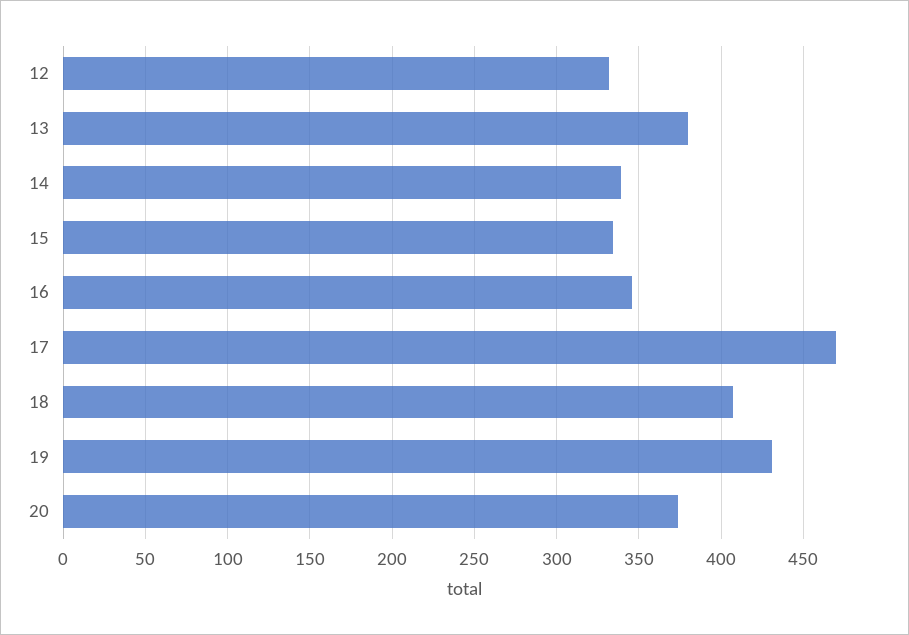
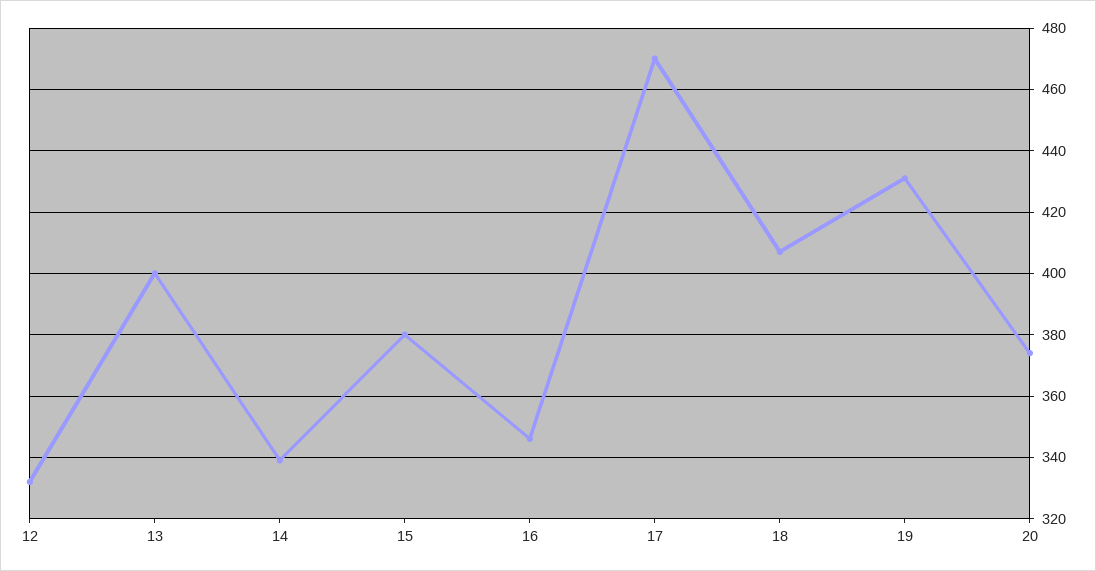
  {
    "12": 330,
-   "13": 380,
+   "13": 400,
    "14": 340,
-   "15": 335,
+   "15": 380,
    "16": 345,
    "17": 470,
    "18": 405,
    "19": 430,
    "20": 375
  }

